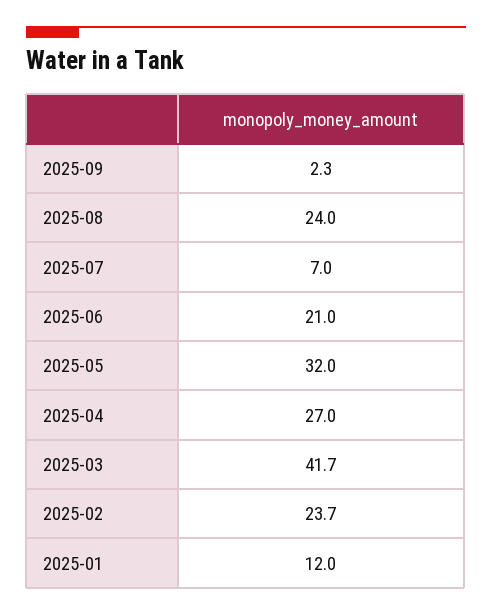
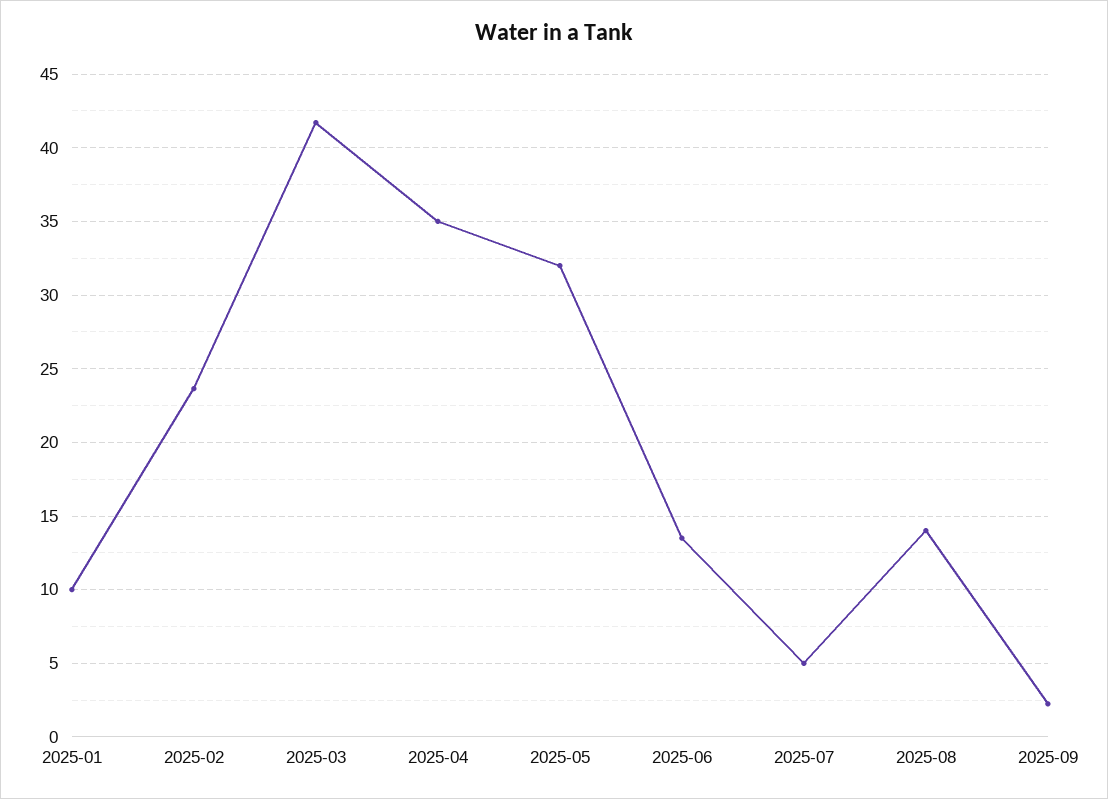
  {
    "2025-09": 2.3,
-   "2025-08": 24,
+   "2025-08": 14,
-   "2025-07": 7,
+   "2025-07": 5,
-   "2025-06": 21,
+   "2025-06": 13.5,
    "2025-05": 32,
-   "2025-04": 27,
+   "2025-04": 35,
    "2025-03": 41.7,
    "2025-02": 23.7,
-   "2025-01": 12
+   "2025-01": 10
  }

